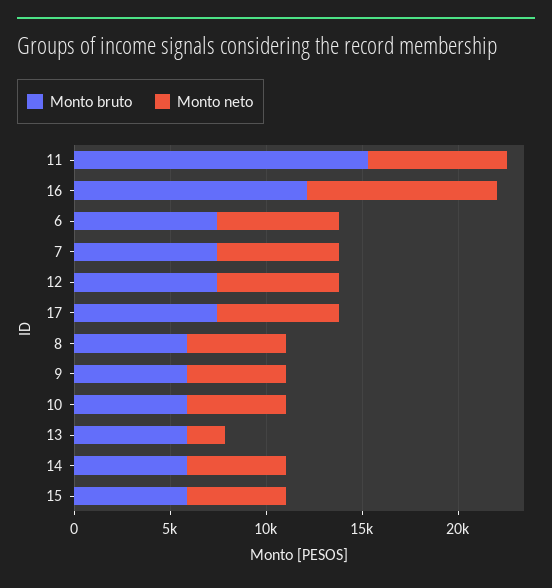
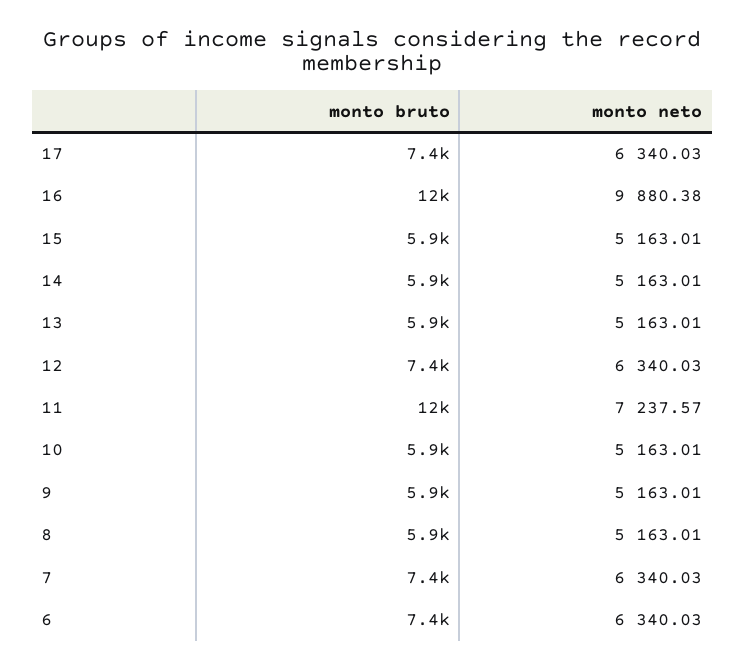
  {
    "Monto bruto": {
-     "11": 15000,
+     "11": 12000,
      "16": 12000,
      "6": 7400,
      "7": 7400,
      "12": 7400,
      "17": 7400,
      "8": 5900,
      "9": 5900,
      "10": 5900,
      "13": 5900,
      "14": 5900,
      "15": 5900
    },
    "Monto neto": {
      "11": 7237.57,
      "16": 9880.38,
      "6": 6340.03,
      "7": 6340.03,
      "12": 6340.03,
      "17": 6340.03,
      "8": 5163.01,
      "9": 5163.01,
      "10": 5163.01,
-     "13": 2000,
+     "13": 5163.01,
      "14": 5163.01,
      "15": 5163.01
    }
  }

